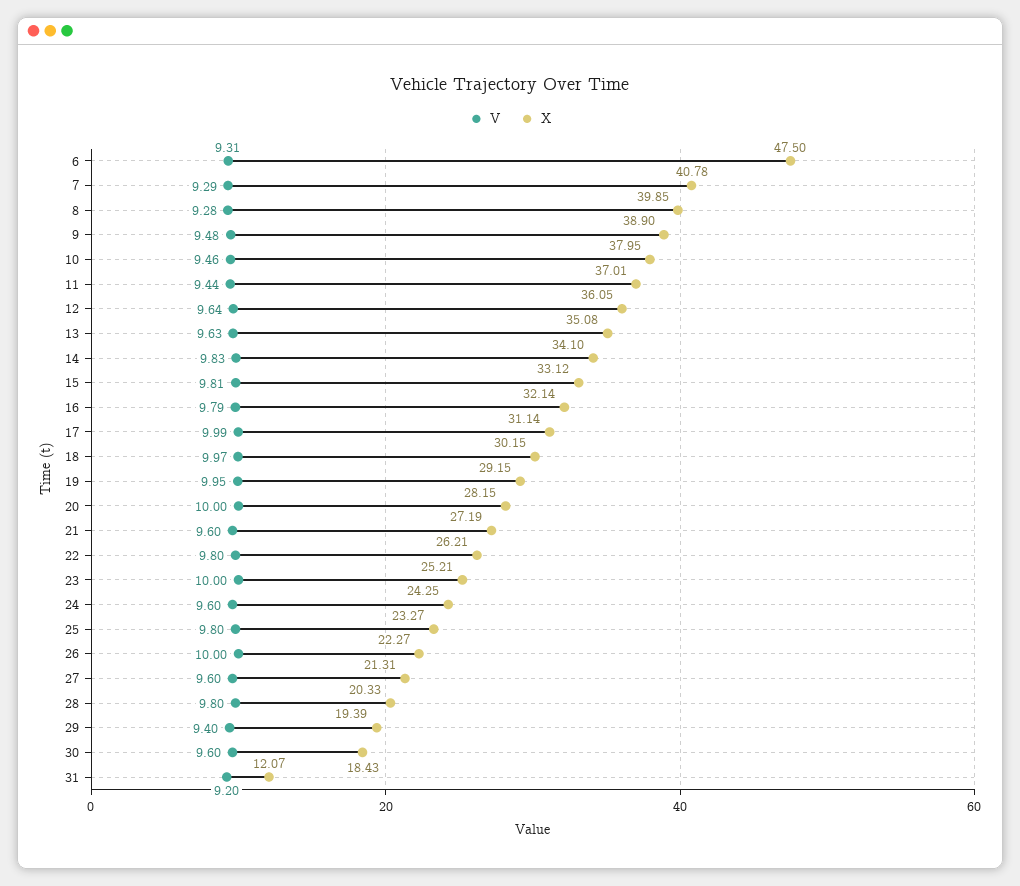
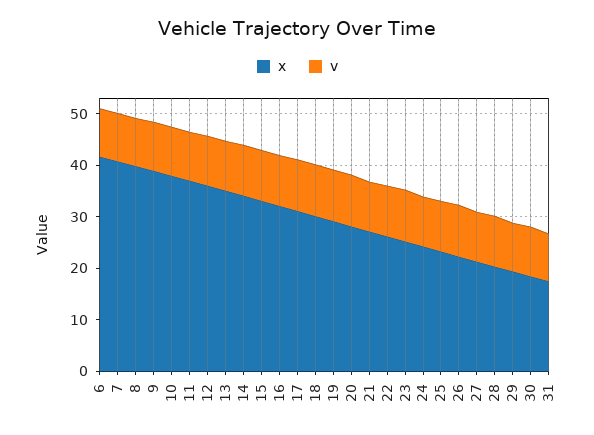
  {
    "V": {
      "6": 9.31,
      "7": 9.29,
      "8": 9.28,
      "9": 9.48,
      "10": 9.46,
      "11": 9.44,
      "12": 9.64,
      "13": 9.63,
      "14": 9.83,
      "15": 9.81,
      "16": 9.79,
      "17": 9.99,
      "18": 9.97,
      "19": 9.95,
      "20": 10,
      "21": 9.6,
      "22": 9.8,
      "23": 10,
      "24": 9.6,
      "25": 9.8,
      "26": 10,
      "27": 9.6,
      "28": 9.8,
      "29": 9.4,
      "30": 9.6,
      "31": 9.2
    },
    "X": {
-     "6": 47.5,
+     "6": 42,
      "7": 40.78,
      "8": 39.85,
      "9": 38.9,
      "10": 37.95,
      "11": 37.01,
      "12": 36.05,
      "13": 35.08,
      "14": 34.1,
      "15": 33.12,
      "16": 32.14,
      "17": 31.14,
      "18": 30.15,
      "19": 29.15,
      "20": 28.15,
      "21": 27.19,
      "22": 26.21,
      "23": 25.21,
      "24": 24.25,
      "25": 23.27,
      "26": 22.27,
      "27": 21.31,
      "28": 20.33,
      "29": 19.39,
      "30": 18.43,
-     "31": 12.07
+     "31": 18
    }
  }

